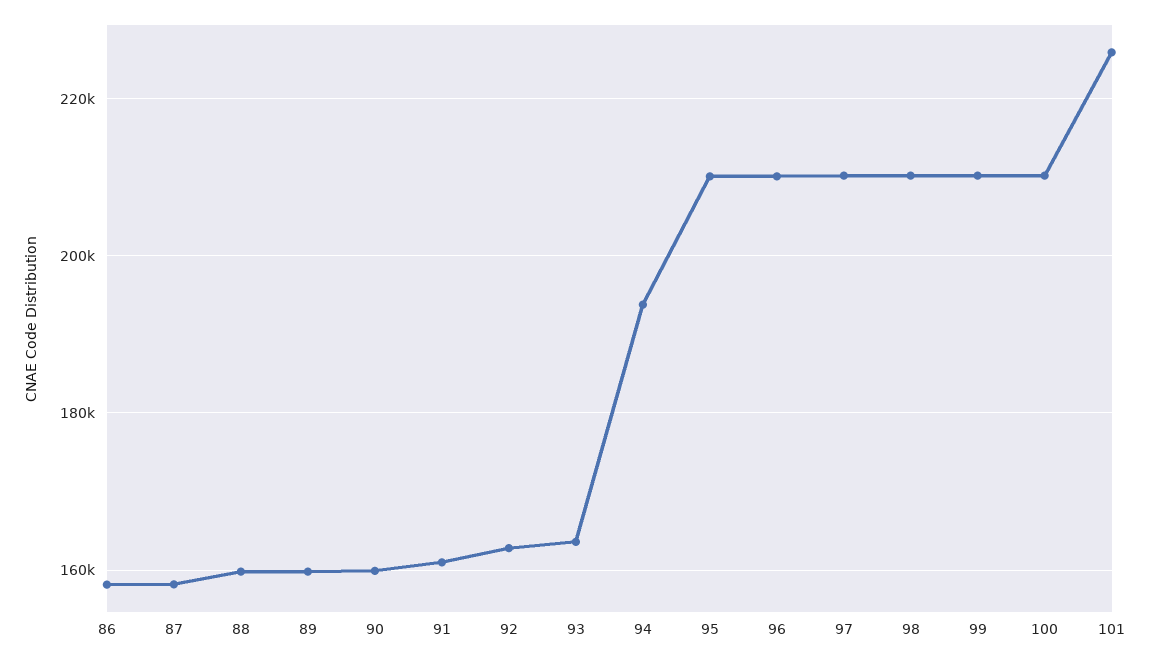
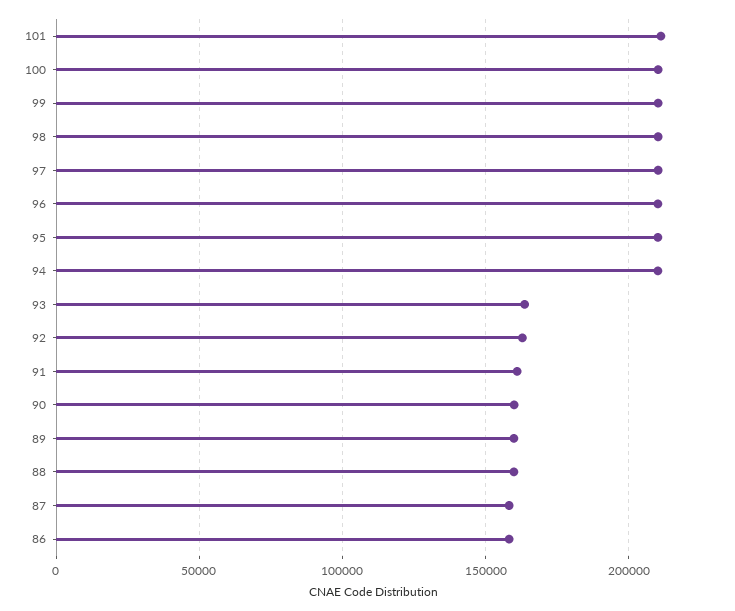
  {
    "86": 158000,
    "87": 158000,
    "88": 160000,
    "89": 160000,
    "90": 160000,
    "91": 162000,
    "92": 162000,
    "93": 164000,
-   "94": 194000,
+   "94": 210000,
    "95": 210000,
    "96": 210000,
    "97": 210000,
    "98": 210000,
    "99": 210000,
    "100": 210000,
-   "101": 226000
+   "101": 210000
  }

